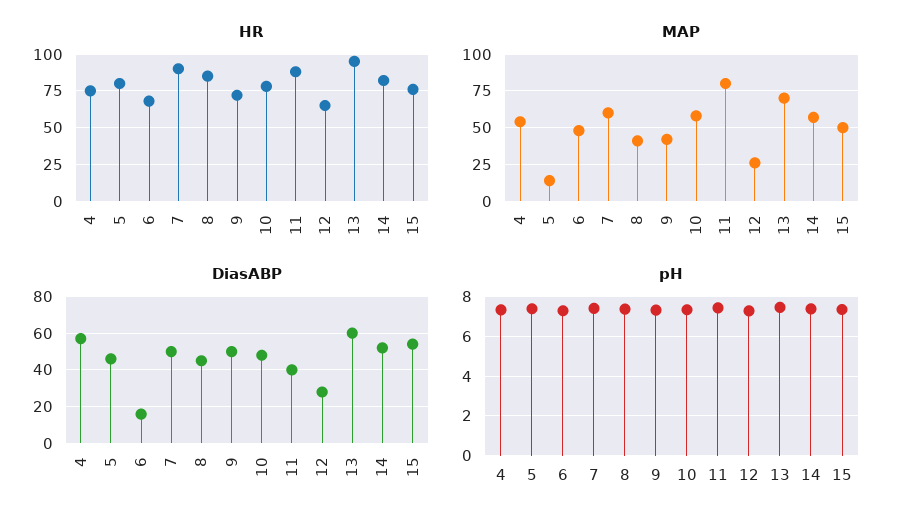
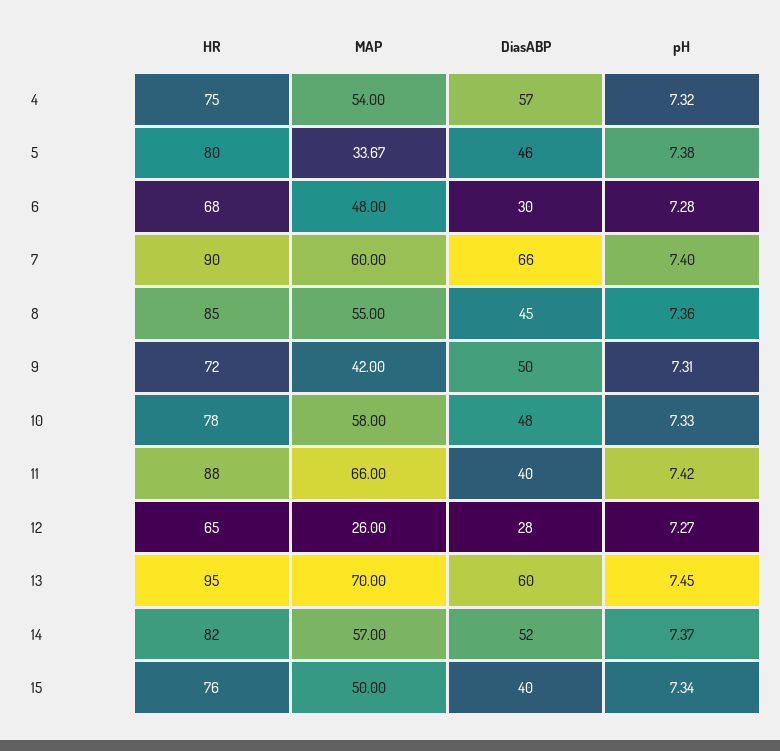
  {
    "HR": {
      "4": 75,
      "5": 80,
      "6": 68,
      "7": 90,
      "8": 85,
      "9": 72,
      "10": 78,
      "11": 88,
      "12": 65,
      "13": 95,
      "14": 82,
      "15": 76
    },
    "MAP": {
      "4": 54,
-     "5": 15,
+     "5": 33.67,
      "6": 48,
      "7": 60,
-     "8": 40,
+     "8": 55,
      "9": 42,
      "10": 58,
-     "11": 80,
+     "11": 66,
      "12": 26,
      "13": 70,
      "14": 57,
      "15": 50
    },
    "DiasABP": {
      "4": 57,
      "5": 46,
-     "6": 15,
+     "6": 30,
-     "7": 50,
+     "7": 66,
      "8": 45,
      "9": 50,
      "10": 48,
      "11": 40,
      "12": 28,
      "13": 60,
      "14": 52,
-     "15": 55
+     "15": 40
    },
    "pH": {
      "4": 7.32,
      "5": 7.38,
      "6": 7.28,
      "7": 7.4,
      "8": 7.36,
      "9": 7.31,
      "10": 7.33,
      "11": 7.42,
      "12": 7.27,
      "13": 7.45,
      "14": 7.37,
      "15": 7.34
    }
  }

